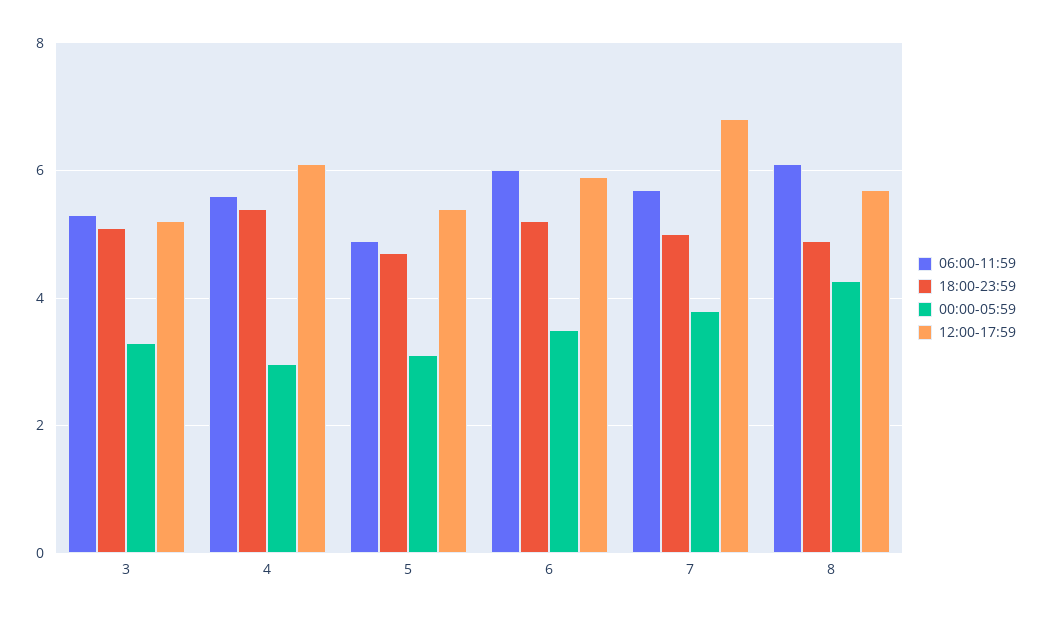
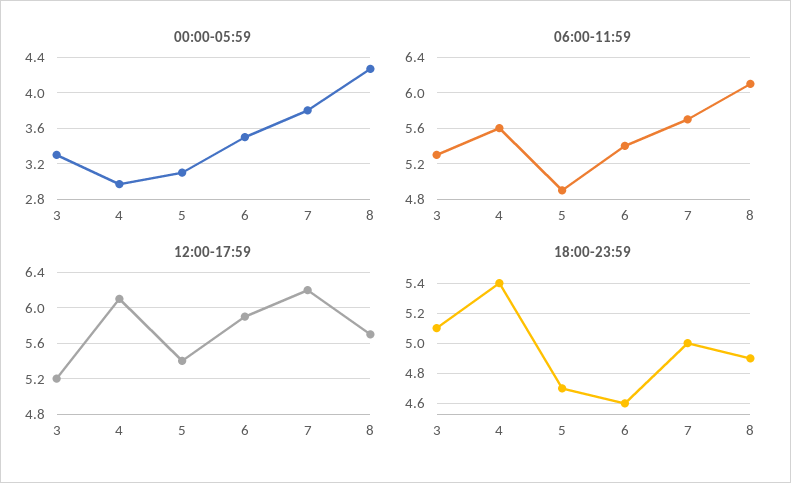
  {
    "06:00-11:59": {
      "3": 5.3,
      "4": 5.6,
      "5": 4.9,
-     "6": 6,
+     "6": 5.4,
      "7": 5.7,
      "8": 6.1
    },
    "18:00-23:59": {
      "3": 5.1,
      "4": 5.4,
      "5": 4.7,
-     "6": 5.2,
+     "6": 4.6,
      "7": 5,
      "8": 4.9
    },
    "00:00-05:59": {
      "3": 3.3,
      "4": 3,
      "5": 3.1,
      "6": 3.5,
      "7": 3.8,
      "8": 4.3
    },
    "12:00-17:59": {
      "3": 5.2,
      "4": 6.1,
      "5": 5.4,
      "6": 5.9,
-     "7": 6.8,
+     "7": 6.2,
      "8": 5.7
    }
  }

